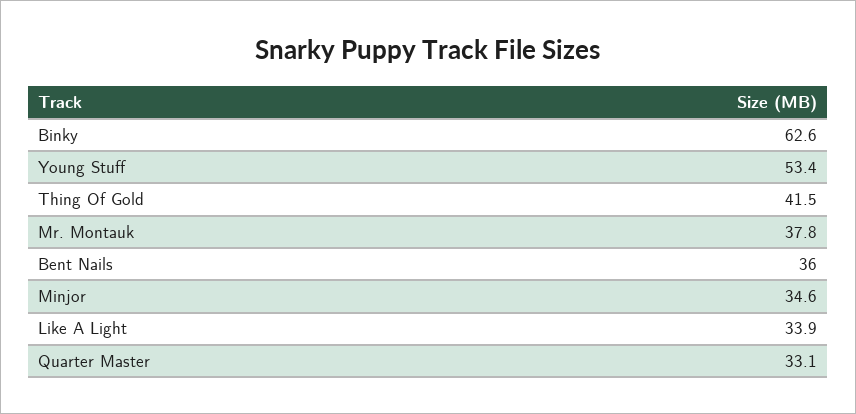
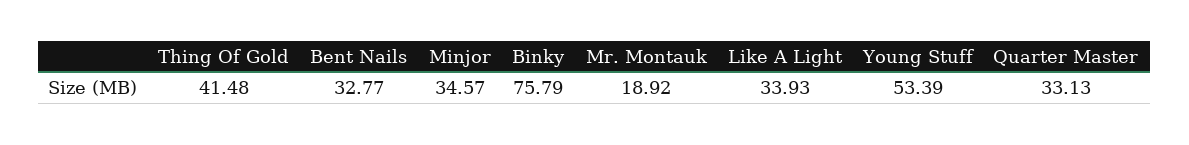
  {
-   "Binky": 62.6,
+   "Binky": 75.79,
    "Young Stuff": 53.39,
    "Thing Of Gold": 41.48,
-   "Mr. Montauk": 37.8,
+   "Mr. Montauk": 18.92,
-   "Bent Nails": 36,
+   "Bent Nails": 32.77,
    "Minjor": 34.57,
    "Like A Light": 33.93,
    "Quarter Master": 33.13
  }

